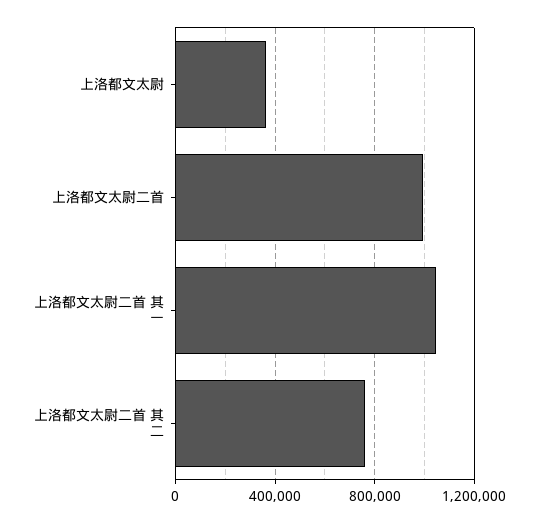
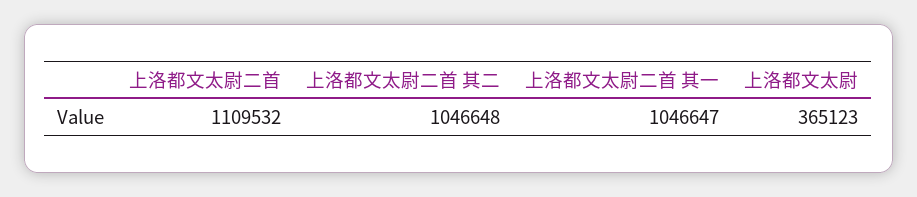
  {
    "上洛都文太尉": 365123,
-   "上洛都文太尉二首": 1000000,
+   "上洛都文太尉二首": 1109532,
    "上洛都文太尉二首 其一": 1046647,
-   "上洛都文太尉二首 其二": 750000
+   "上洛都文太尉二首 其二": 1046648
  }

